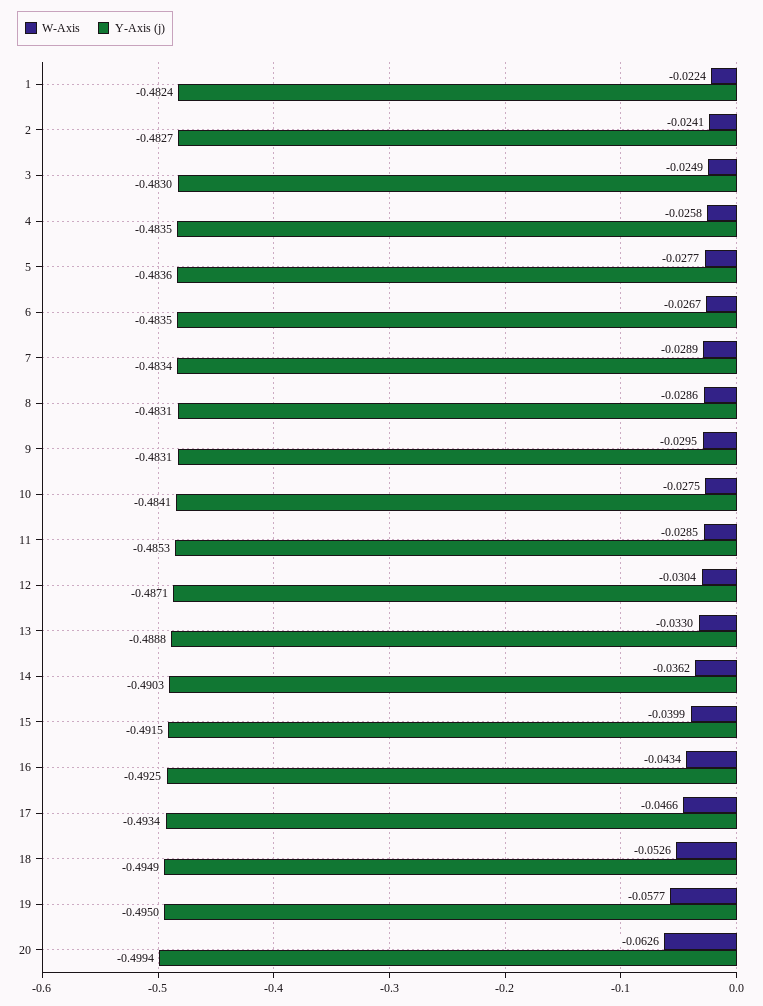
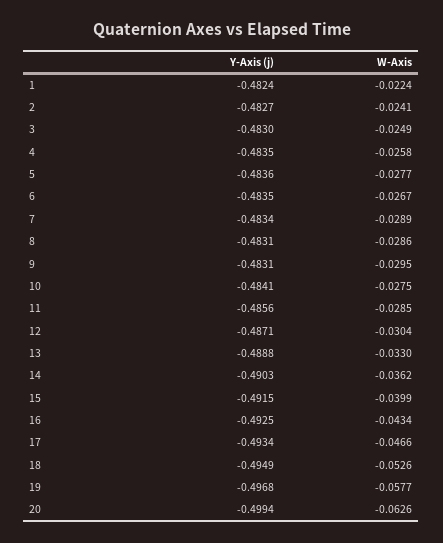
  {
    "W-Axis": {
      "1": -0.0224,
      "2": -0.0241,
      "3": -0.0249,
      "4": -0.0258,
      "5": -0.0277,
      "6": -0.0267,
      "7": -0.0289,
      "8": -0.0286,
      "9": -0.0295,
      "10": -0.0275,
      "11": -0.0285,
      "12": -0.0304,
      "13": -0.033,
      "14": -0.0362,
      "15": -0.0399,
      "16": -0.0434,
      "17": -0.0466,
      "18": -0.0526,
      "19": -0.0577,
      "20": -0.0626
    },
    "Y-Axis (j)": {
      "1": -0.4824,
      "2": -0.4827,
      "3": -0.483,
      "4": -0.4835,
      "5": -0.4836,
      "6": -0.4835,
      "7": -0.4834,
      "8": -0.4831,
      "9": -0.4831,
      "10": -0.4841,
-     "11": -0.4853,
+     "11": -0.4856,
      "12": -0.4871,
      "13": -0.4888,
      "14": -0.4903,
      "15": -0.4915,
      "16": -0.4925,
      "17": -0.4934,
      "18": -0.4949,
-     "19": -0.495,
+     "19": -0.4968,
      "20": -0.4994
    }
  }

